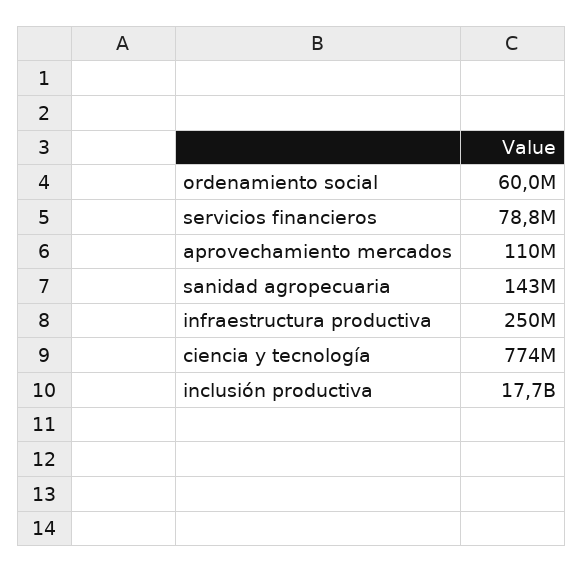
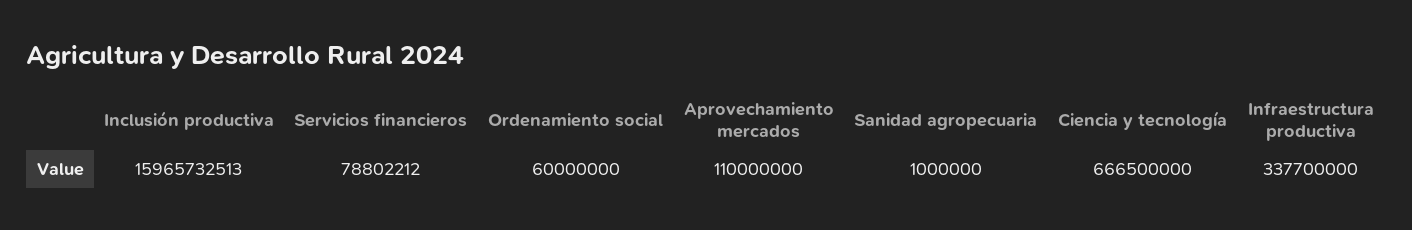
  {
    "ordenamiento social": 60000000,
    "servicios financieros": 78802212,
    "aprovechamiento mercados": 110000000,
-   "sanidad agropecuaria": 143000000,
+   "sanidad agropecuaria": 1000000,
-   "infraestructura productiva": 250000000,
+   "infraestructura productiva": 337700000,
-   "ciencia y tecnología": 774000000,
+   "ciencia y tecnología": 666500000,
-   "inclusión productiva": 17700000000
+   "inclusión productiva": 15965732513
  }

